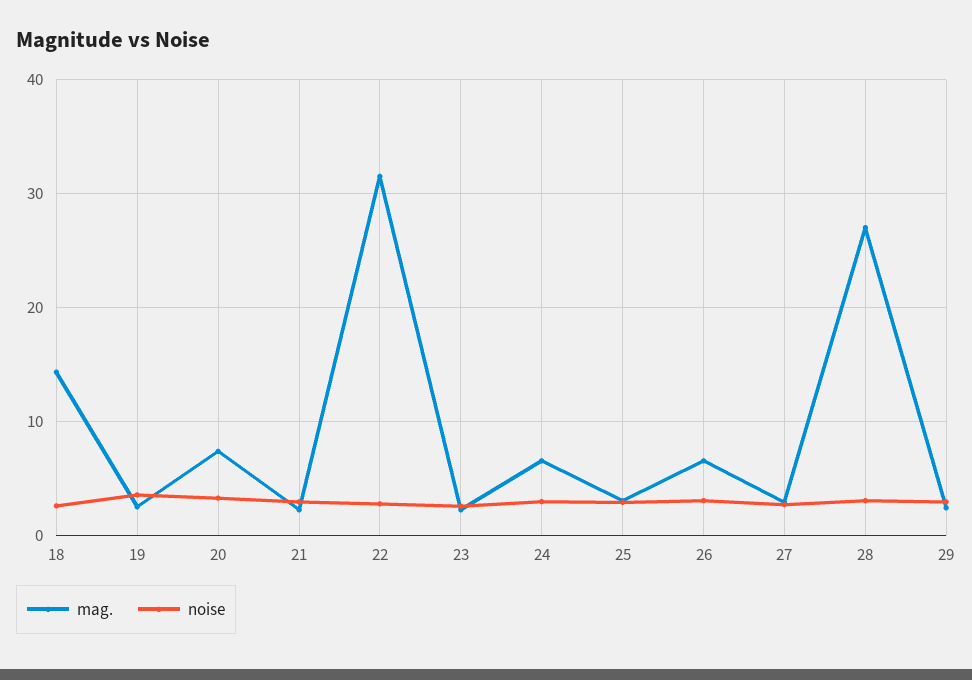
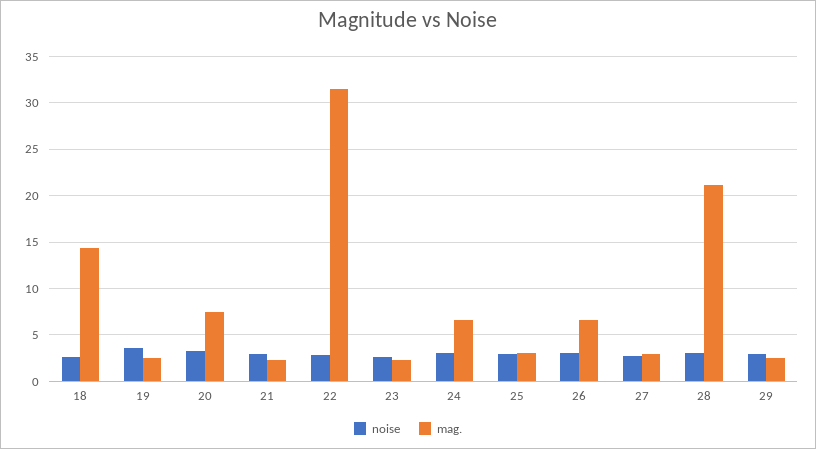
  {
    "mag.": {
      "18": 14,
      "19": 3,
      "20": 7,
      "21": 2,
      "22": 32,
      "23": 2,
      "24": 7,
      "25": 3,
      "26": 7,
      "27": 3,
-     "28": 27,
+     "28": 21,
      "29": 2
    },
    "noise": {
      "18": 3,
      "19": 4,
      "20": 3,
      "21": 3,
      "22": 3,
      "23": 3,
      "24": 3,
      "25": 3,
      "26": 3,
      "27": 3,
      "28": 3,
      "29": 3
    }
  }

